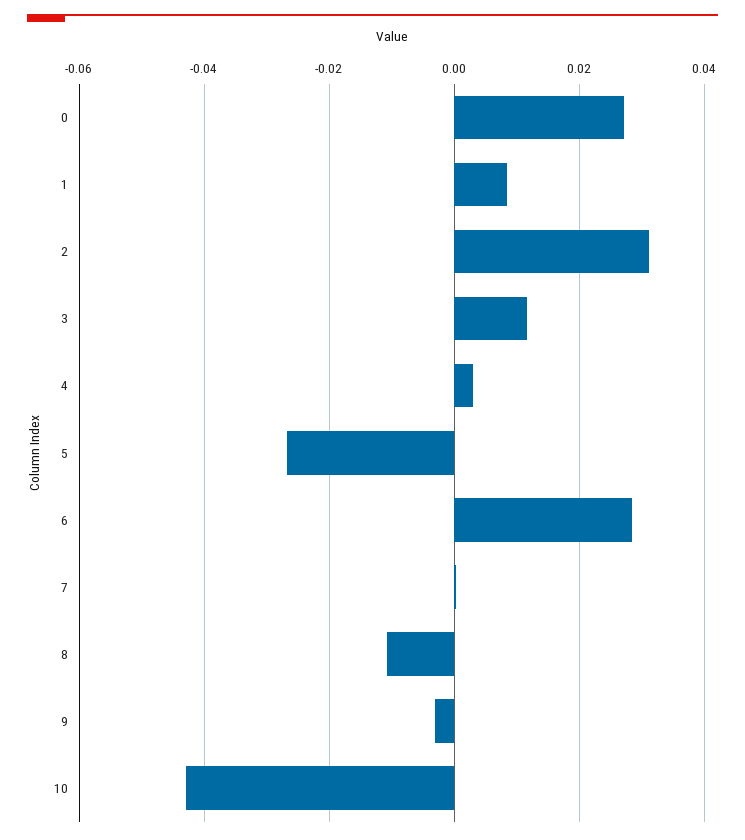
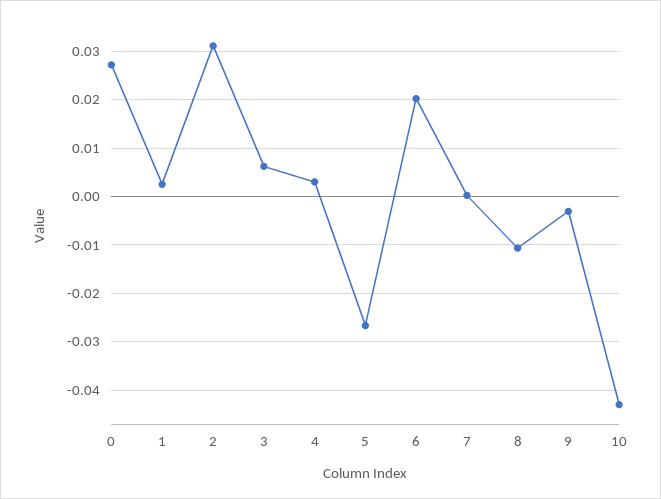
  {
    "0": 0.028,
-   "1": 0.008,
+   "1": 0.002,
    "2": 0.032,
-   "3": 0.012,
+   "3": 0.006,
    "4": 0.004,
    "5": -0.026,
-   "6": 0.028,
+   "6": 0.02,
    "7": 0,
    "8": -0.01,
    "9": -0.004,
    "10": -0.044
  }

